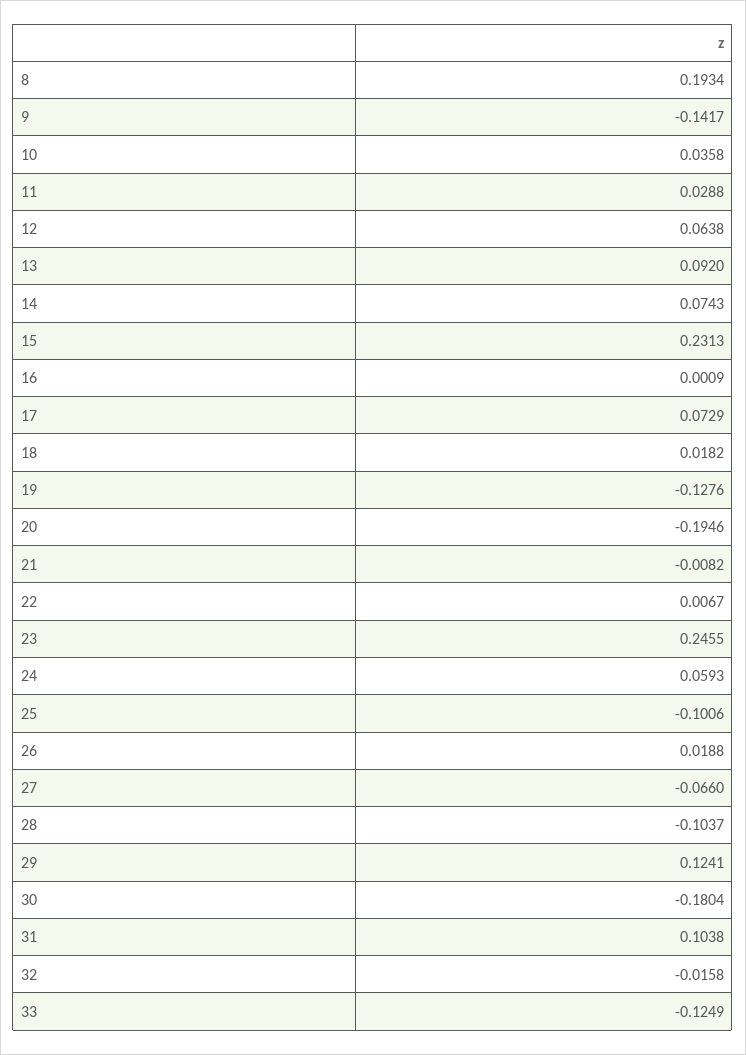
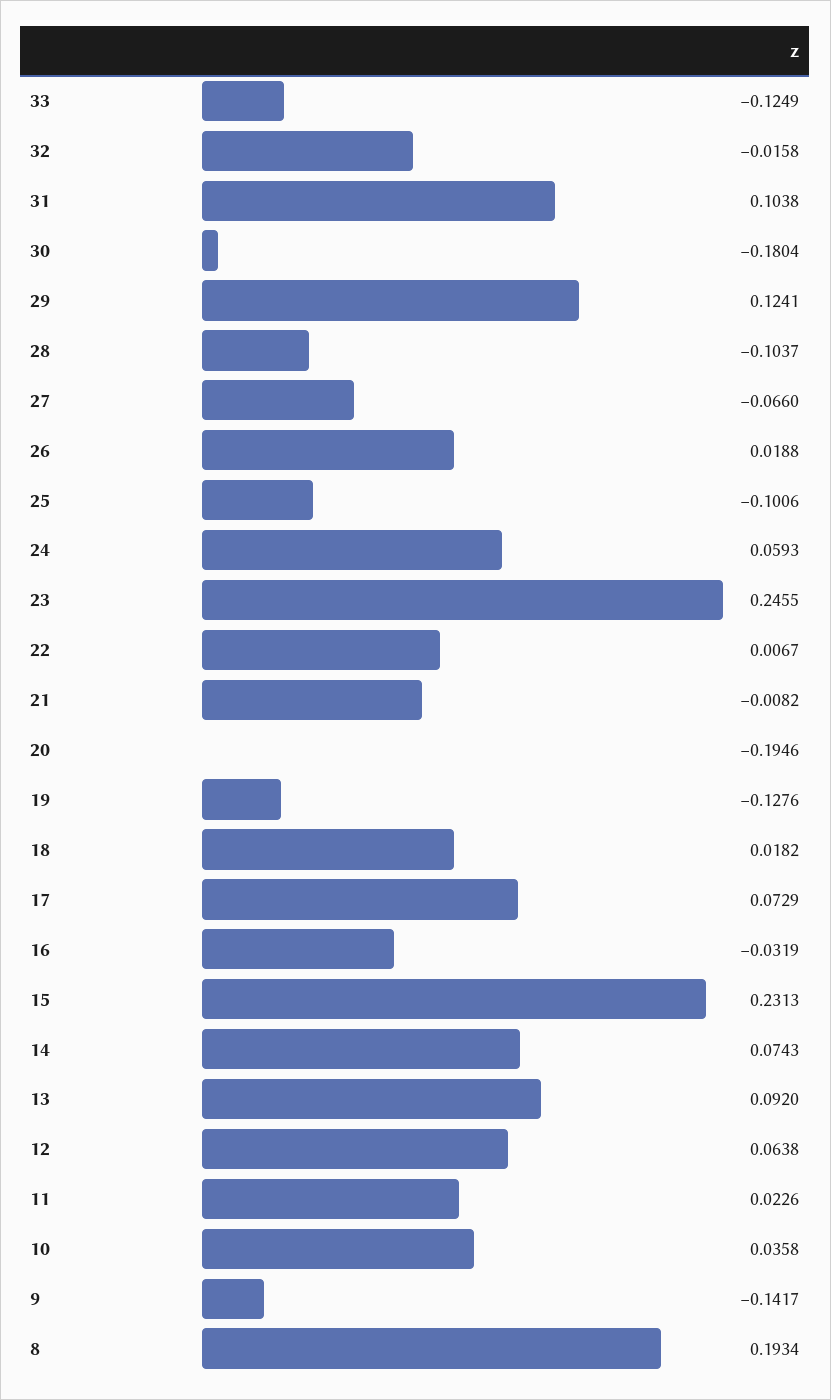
  {
    "8": 0.1934,
    "9": -0.1417,
    "10": 0.0358,
-   "11": 0.0288,
+   "11": 0.0226,
    "12": 0.0638,
    "13": 0.092,
    "14": 0.0743,
    "15": 0.2313,
-   "16": 0.0009,
+   "16": -0.0319,
    "17": 0.0729,
    "18": 0.0182,
    "19": -0.1276,
    "20": -0.1946,
    "21": -0.0082,
    "22": 0.0067,
    "23": 0.2455,
    "24": 0.0593,
    "25": -0.1006,
    "26": 0.0188,
    "27": -0.066,
    "28": -0.1037,
    "29": 0.1241,
    "30": -0.1804,
    "31": 0.1038,
    "32": -0.0158,
    "33": -0.1249
  }

